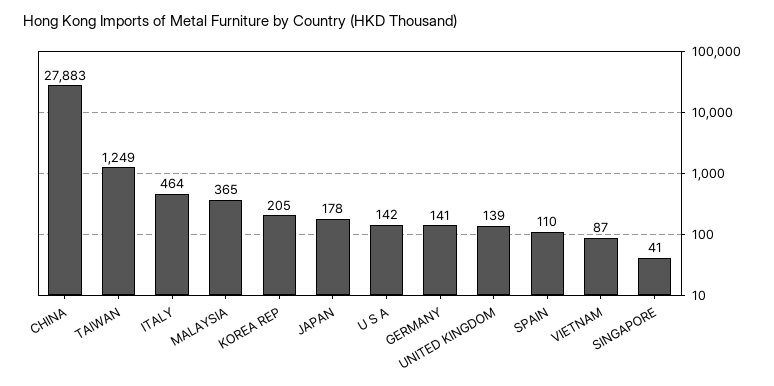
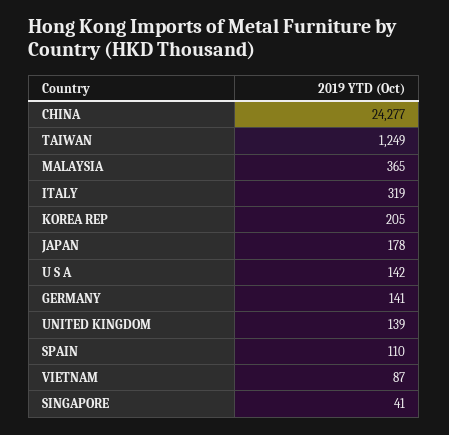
  {
-   "CHINA": 27883,
+   "CHINA": 24277,
    "TAIWAN": 1249,
-   "ITALY": 464,
+   "ITALY": 319,
    "MALAYSIA": 365,
    "KOREA REP": 205,
    "JAPAN": 178,
    "U S A": 142,
    "GERMANY": 141,
    "UNITED KINGDOM": 139,
    "SPAIN": 110,
    "VIETNAM": 87,
    "SINGAPORE": 41
  }

